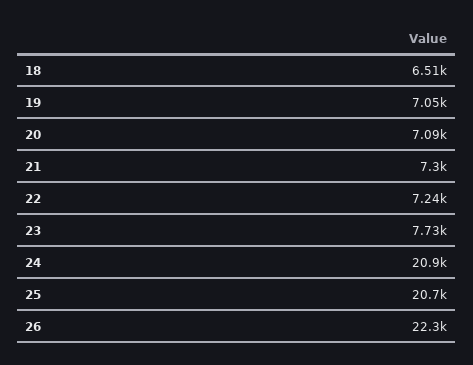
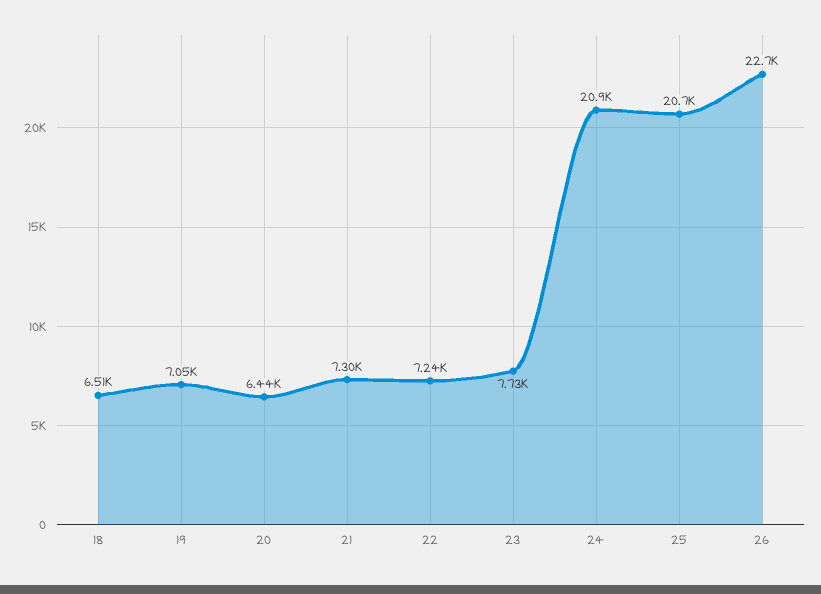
  {
    "18": 6510,
    "19": 7050,
-   "20": 7090,
+   "20": 6440,
    "21": 7300,
    "22": 7240,
    "23": 7730,
    "24": 20900,
    "25": 20700,
-   "26": 22300
+   "26": 22700
  }

